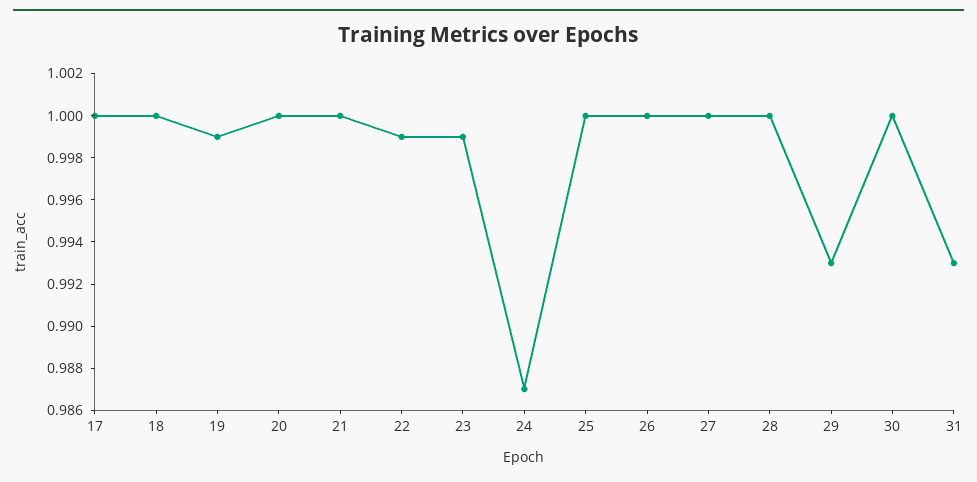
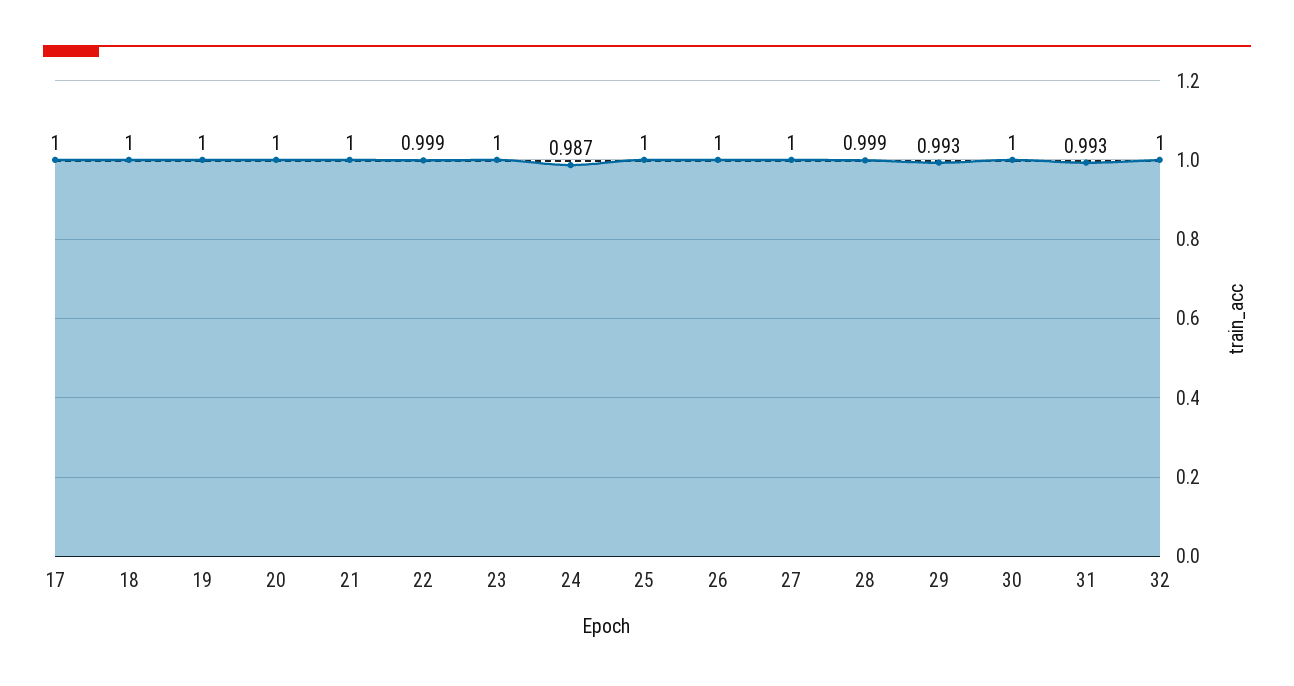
  {
    "17": 1,
    "18": 1,
-   "19": 0.999,
+   "19": 1,
    "20": 1,
    "21": 1,
    "22": 0.999,
-   "23": 0.999,
+   "23": 1,
    "24": 0.987,
    "25": 1,
    "26": 1,
    "27": 1,
-   "28": 1,
+   "28": 0.999,
    "29": 0.993,
    "30": 1,
-   "31": 0.993
+   "31": 0.993,
+   "32": 1
  }

